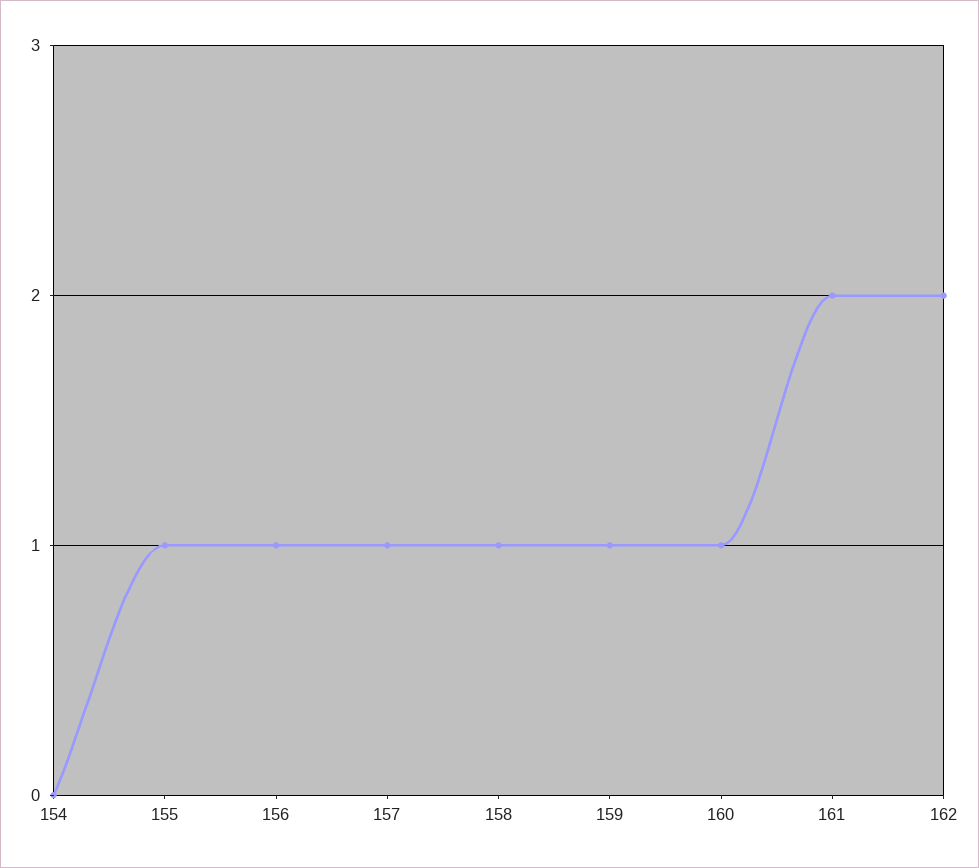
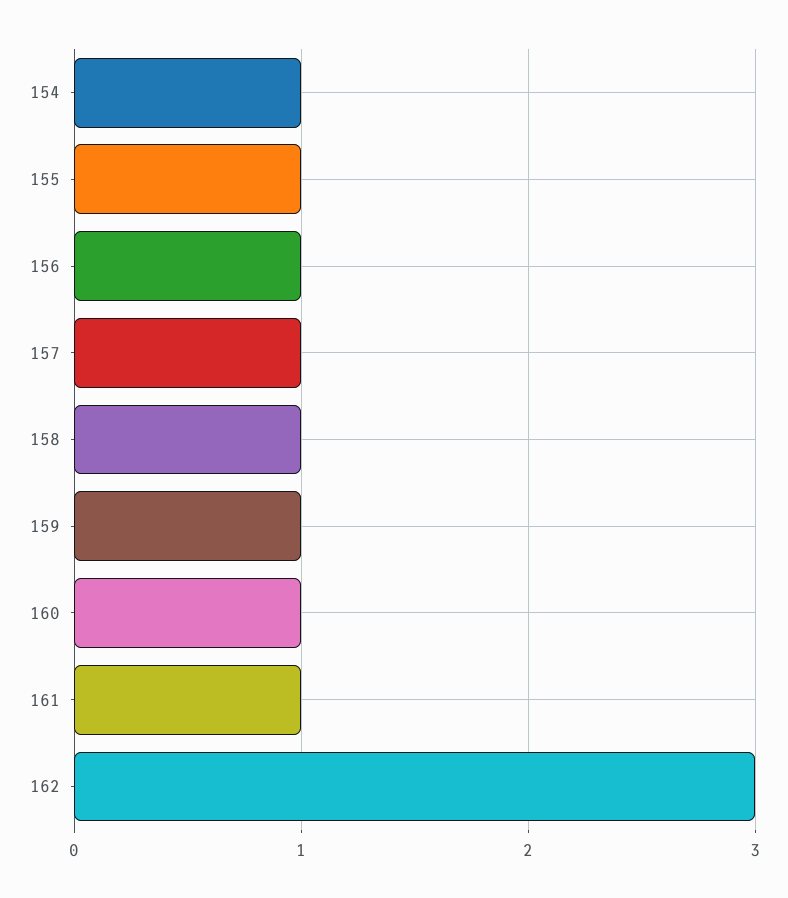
  {
-   "154": 0,
+   "154": 1,
    "155": 1,
    "156": 1,
    "157": 1,
    "158": 1,
    "159": 1,
    "160": 1,
-   "161": 2,
+   "161": 1,
-   "162": 2
+   "162": 3
  }

